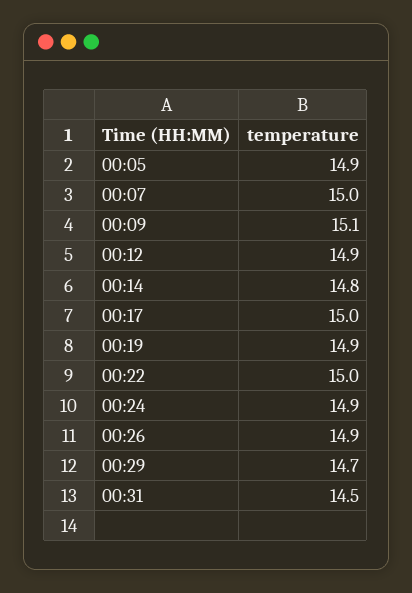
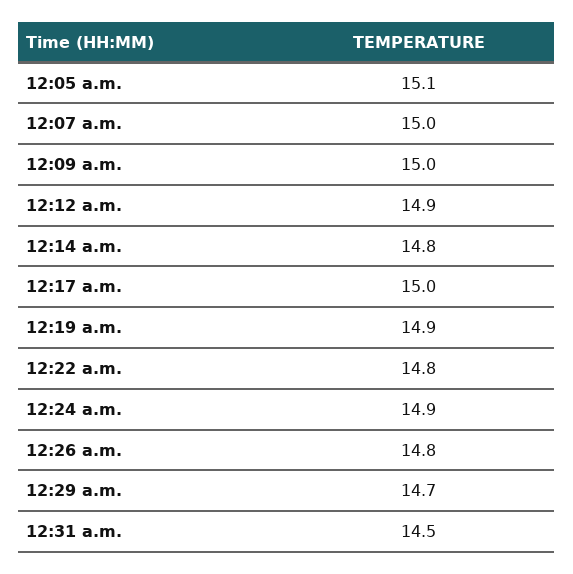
  {
-   "00:05": 14.9,
+   "00:05": 15.1,
    "00:07": 15,
-   "00:09": 15.1,
+   "00:09": 15,
    "00:12": 14.9,
    "00:14": 14.8,
    "00:17": 15,
    "00:19": 14.9,
-   "00:22": 15,
+   "00:22": 14.8,
    "00:24": 14.9,
-   "00:26": 14.9,
+   "00:26": 14.8,
    "00:29": 14.7,
    "00:31": 14.5
  }

